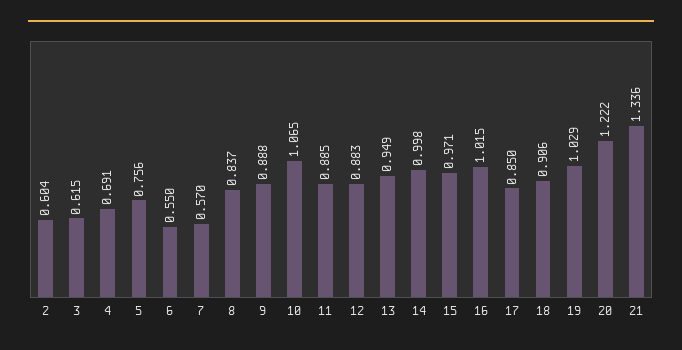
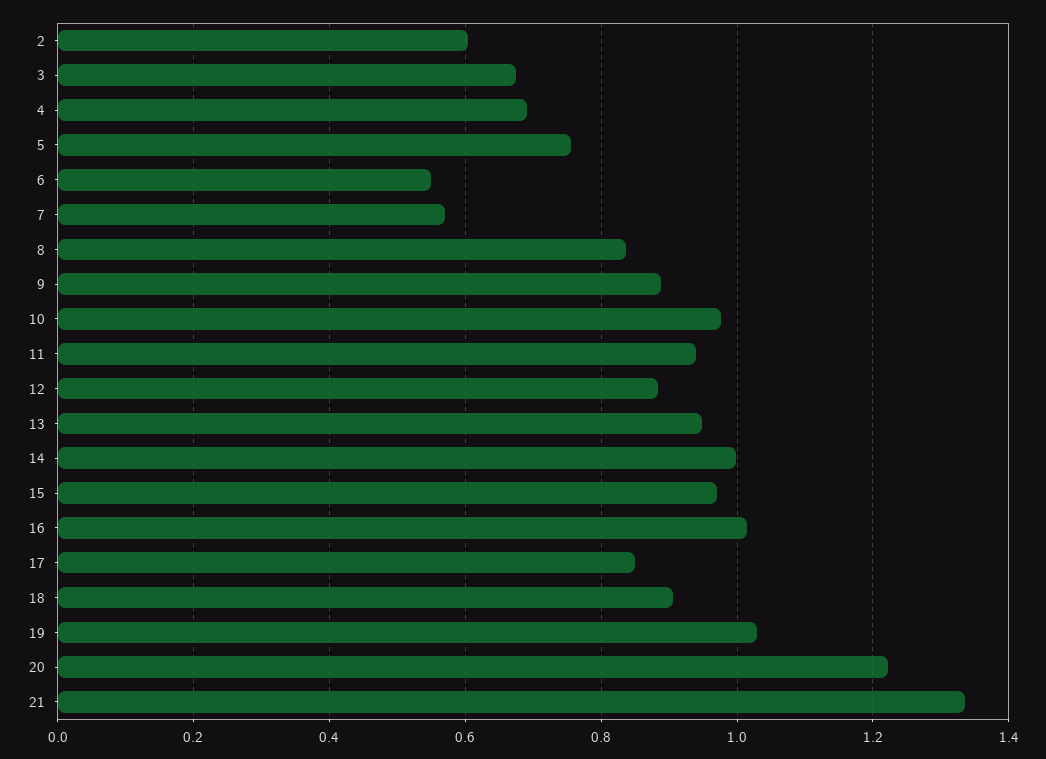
  {
    "2": 0.604,
-   "3": 0.615,
+   "3": 0.68,
    "4": 0.691,
    "5": 0.756,
    "6": 0.55,
    "7": 0.57,
    "8": 0.837,
    "9": 0.888,
-   "10": 1.065,
+   "10": 0.98,
-   "11": 0.885,
+   "11": 0.94,
    "12": 0.883,
    "13": 0.949,
    "14": 0.998,
    "15": 0.971,
    "16": 1.015,
    "17": 0.85,
    "18": 0.906,
    "19": 1.029,
    "20": 1.222,
    "21": 1.336
  }

